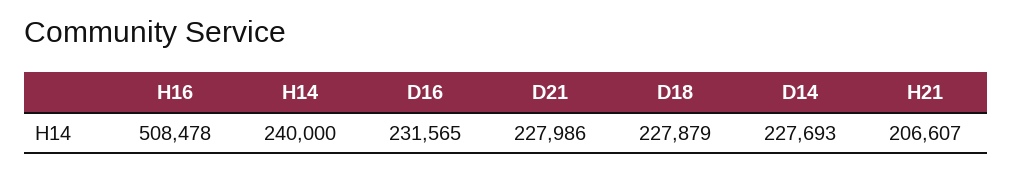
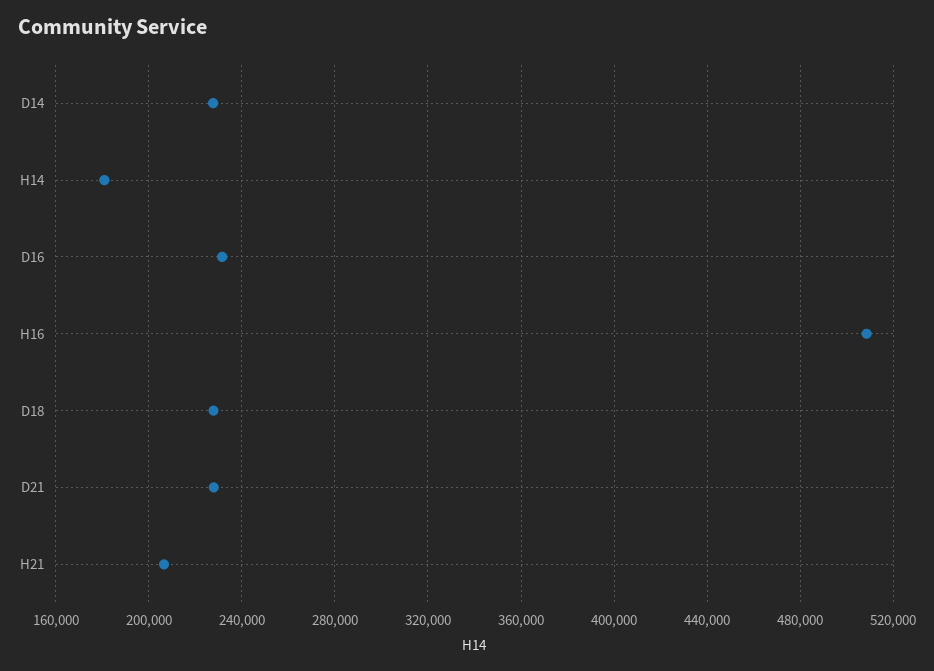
  {
    "H16": 508478,
-   "H14": 240000,
+   "H14": 180000,
    "D16": 231565,
    "D21": 227986,
    "D18": 227879,
    "D14": 227693,
    "H21": 206607
  }

